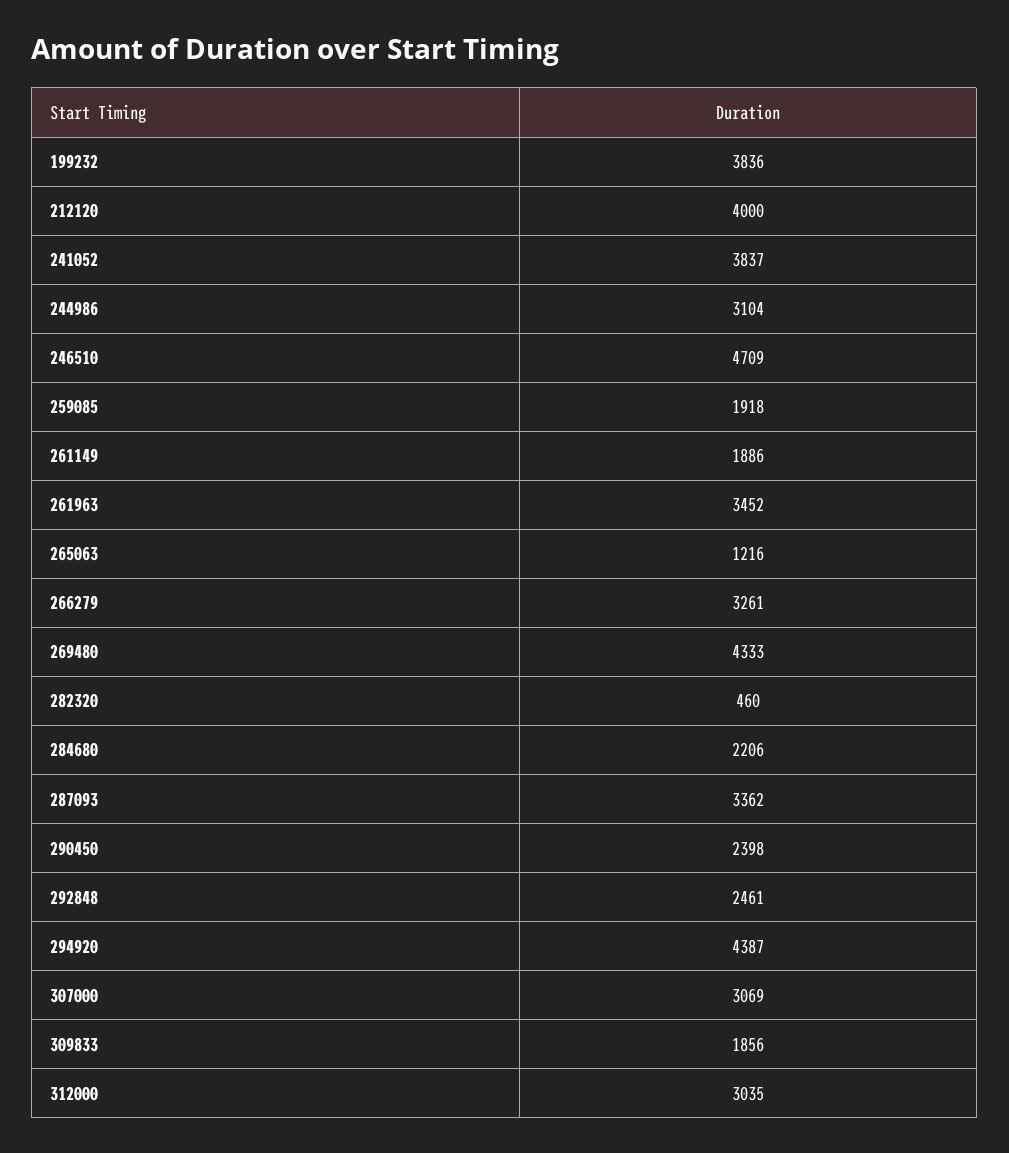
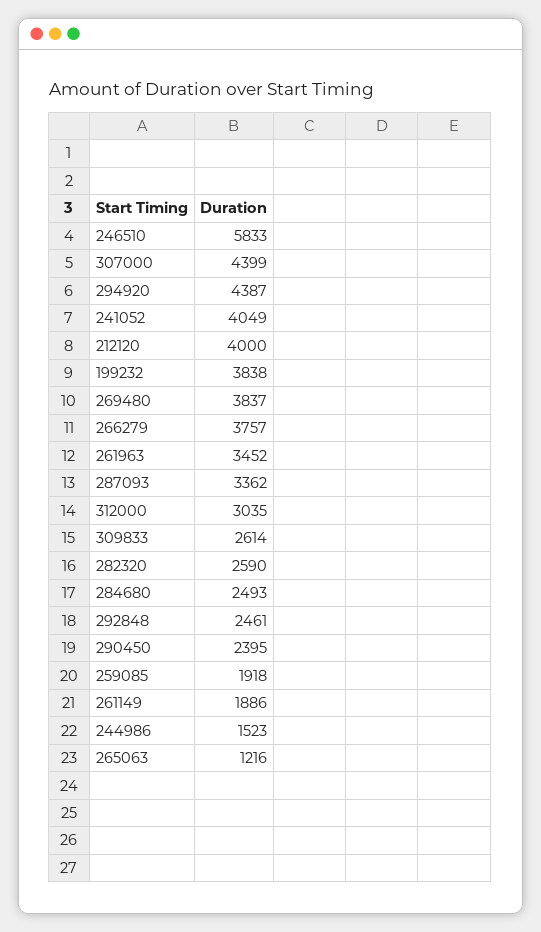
  {
-   "199232": 3836,
+   "199232": 3838,
    "212120": 4000,
-   "241052": 3837,
+   "241052": 4049,
-   "244986": 3104,
+   "244986": 1523,
-   "246510": 4709,
+   "246510": 5833,
    "259085": 1918,
    "261149": 1886,
    "261963": 3452,
    "265063": 1216,
-   "266279": 3261,
+   "266279": 3757,
-   "269480": 4333,
+   "269480": 3837,
-   "282320": 460,
+   "282320": 2590,
-   "284680": 2206,
+   "284680": 2493,
    "287093": 3362,
-   "290450": 2398,
+   "290450": 2395,
    "292848": 2461,
    "294920": 4387,
-   "307000": 3069,
+   "307000": 4399,
-   "309833": 1856,
+   "309833": 2614,
    "312000": 3035
  }

